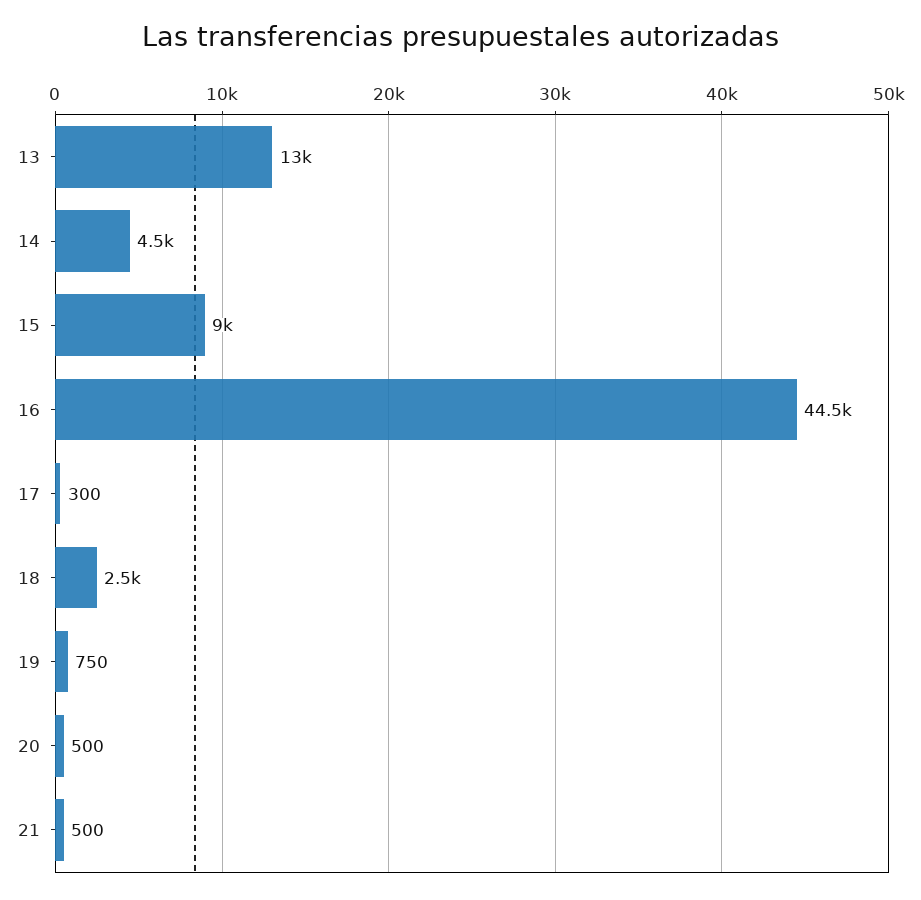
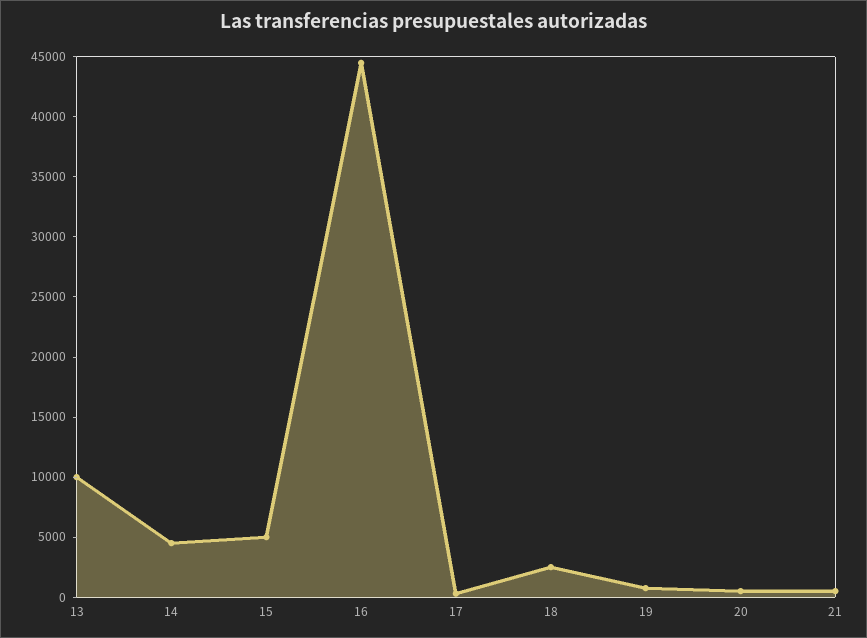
  {
-   "13": 13000,
+   "13": 10000,
    "14": 4500,
-   "15": 9000,
+   "15": 5000,
    "16": 44500,
    "17": 300,
    "18": 2500,
    "19": 750,
    "20": 500,
    "21": 500
  }

